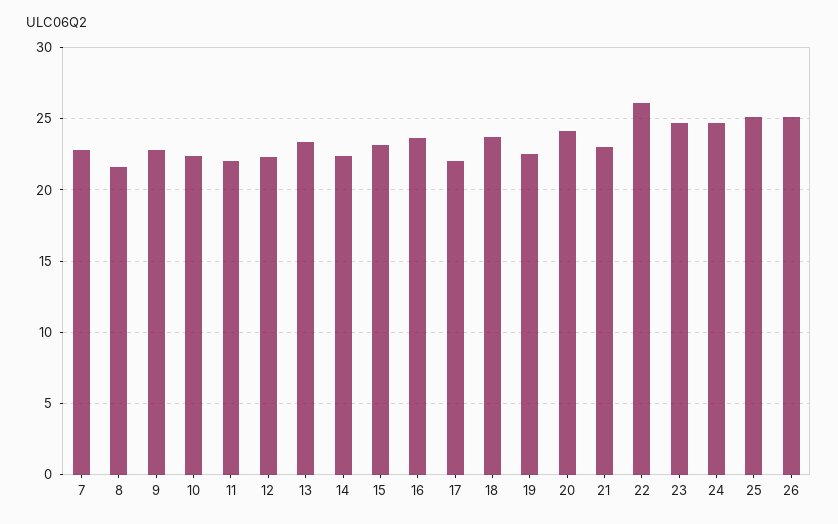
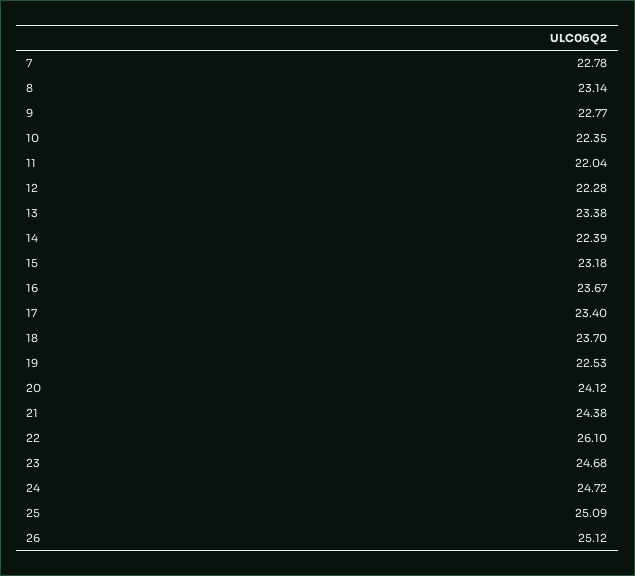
  {
    "7": 22.78,
-   "8": 21.5,
+   "8": 23.14,
    "9": 22.77,
    "10": 22.35,
    "11": 22.04,
    "12": 22.28,
    "13": 23.38,
    "14": 22.39,
    "15": 23.18,
    "16": 23.67,
-   "17": 22,
+   "17": 23.4,
    "18": 23.7,
    "19": 22.53,
    "20": 24.12,
-   "21": 23,
+   "21": 24.38,
    "22": 26.1,
    "23": 24.68,
    "24": 24.72,
    "25": 25.09,
    "26": 25.12
  }

